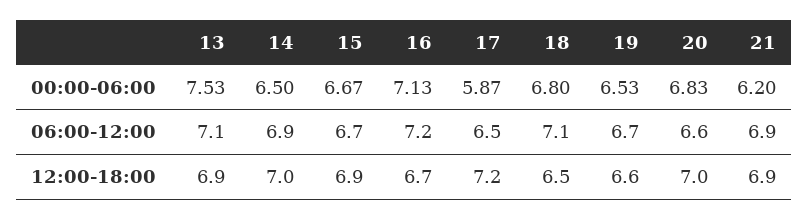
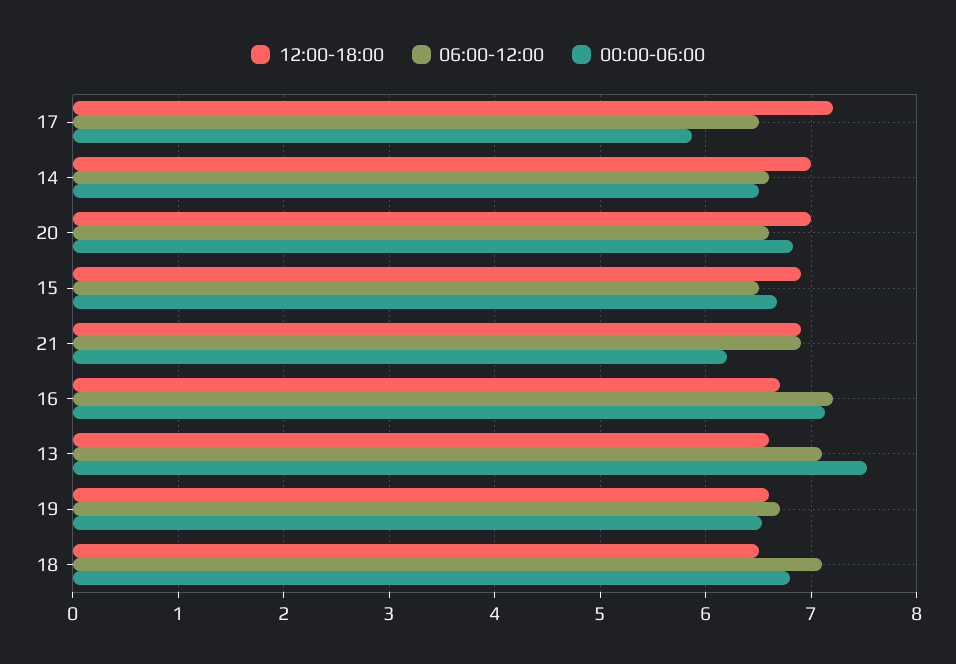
  {
    "00:00-06:00": {
      "13": 7.53,
      "14": 6.5,
      "15": 6.67,
      "16": 7.13,
      "17": 5.87,
      "18": 6.8,
      "19": 6.53,
      "20": 6.83,
      "21": 6.2
    },
    "06:00-12:00": {
      "13": 7.1,
-     "14": 6.9,
+     "14": 6.6,
-     "15": 6.7,
+     "15": 6.5,
      "16": 7.2,
      "17": 6.5,
      "18": 7.1,
      "19": 6.7,
      "20": 6.6,
      "21": 6.9
    },
    "12:00-18:00": {
-     "13": 6.9,
+     "13": 6.6,
      "14": 7,
      "15": 6.9,
      "16": 6.7,
      "17": 7.2,
      "18": 6.5,
      "19": 6.6,
      "20": 7,
      "21": 6.9
    }
  }

